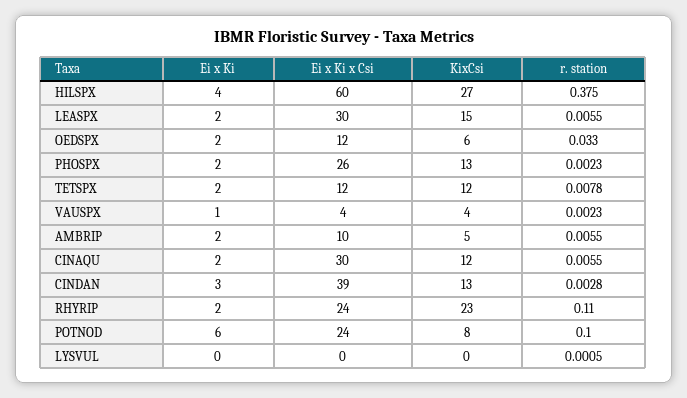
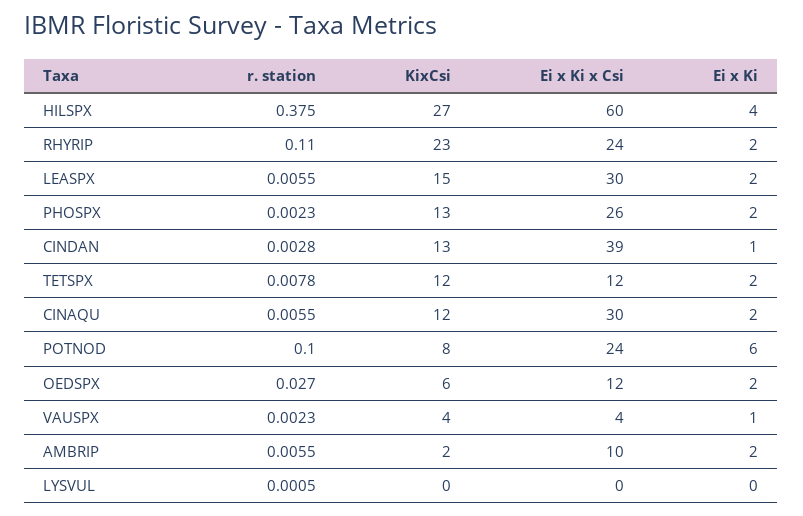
  {
    "Ei x Ki": {
      "HILSPX": 4,
      "LEASPX": 2,
      "OEDSPX": 2,
      "PHOSPX": 2,
      "TETSPX": 2,
      "VAUSPX": 1,
      "AMBRIP": 2,
      "CINAQU": 2,
-     "CINDAN": 3,
+     "CINDAN": 1,
      "RHYRIP": 2,
      "POTNOD": 6,
      "LYSVUL": 0
    },
    "Ei x Ki x Csi": {
      "HILSPX": 60,
      "LEASPX": 30,
      "OEDSPX": 12,
      "PHOSPX": 26,
      "TETSPX": 12,
      "VAUSPX": 4,
      "AMBRIP": 10,
      "CINAQU": 30,
      "CINDAN": 39,
      "RHYRIP": 24,
      "POTNOD": 24,
      "LYSVUL": 0
    },
    "KixCsi": {
      "HILSPX": 27,
      "LEASPX": 15,
      "OEDSPX": 6,
      "PHOSPX": 13,
      "TETSPX": 12,
      "VAUSPX": 4,
-     "AMBRIP": 5,
+     "AMBRIP": 2,
      "CINAQU": 12,
      "CINDAN": 13,
      "RHYRIP": 23,
      "POTNOD": 8,
      "LYSVUL": 0
    },
    "r. station": {
      "HILSPX": 0.375,
      "LEASPX": 0.0055,
-     "OEDSPX": 0.033,
+     "OEDSPX": 0.027,
      "PHOSPX": 0.0023,
      "TETSPX": 0.0078,
      "VAUSPX": 0.0023,
      "AMBRIP": 0.0055,
      "CINAQU": 0.0055,
      "CINDAN": 0.0028,
      "RHYRIP": 0.11,
      "POTNOD": 0.1,
      "LYSVUL": 0.0005
    }
  }

